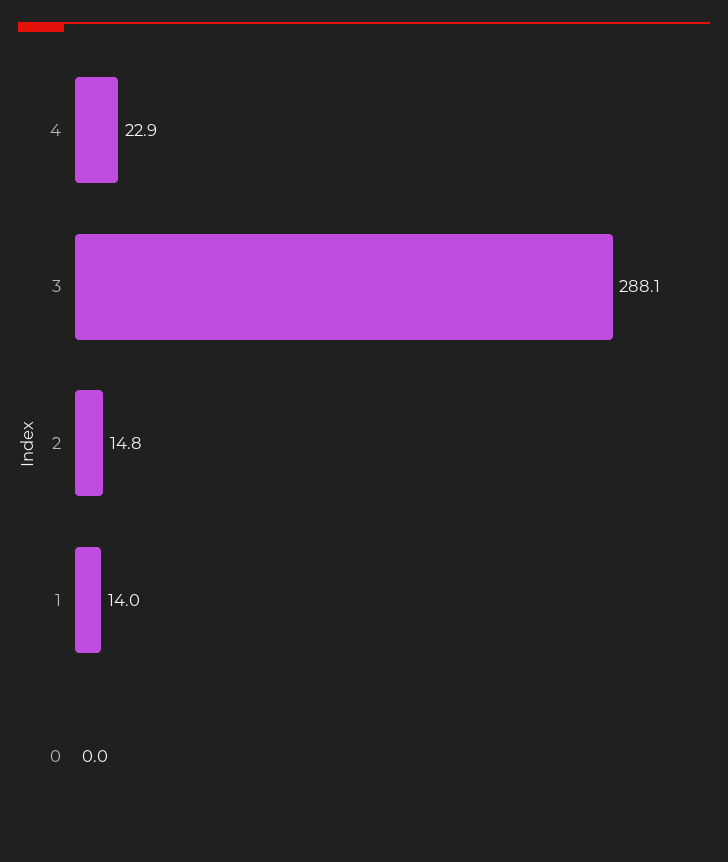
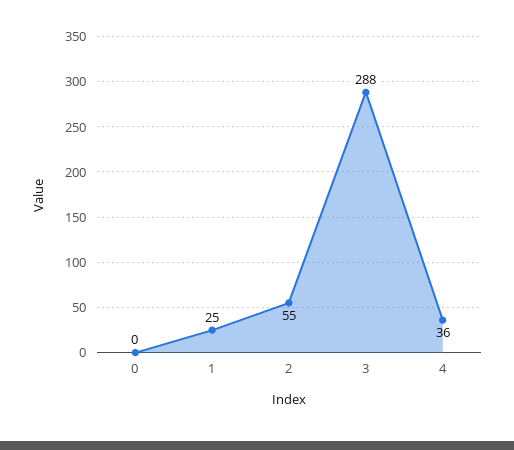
  {
-   "4": 22.9,
+   "4": 36,
    "3": 288.1,
-   "2": 14.8,
+   "2": 55,
-   "1": 14,
+   "1": 25,
    "0": 0
  }

